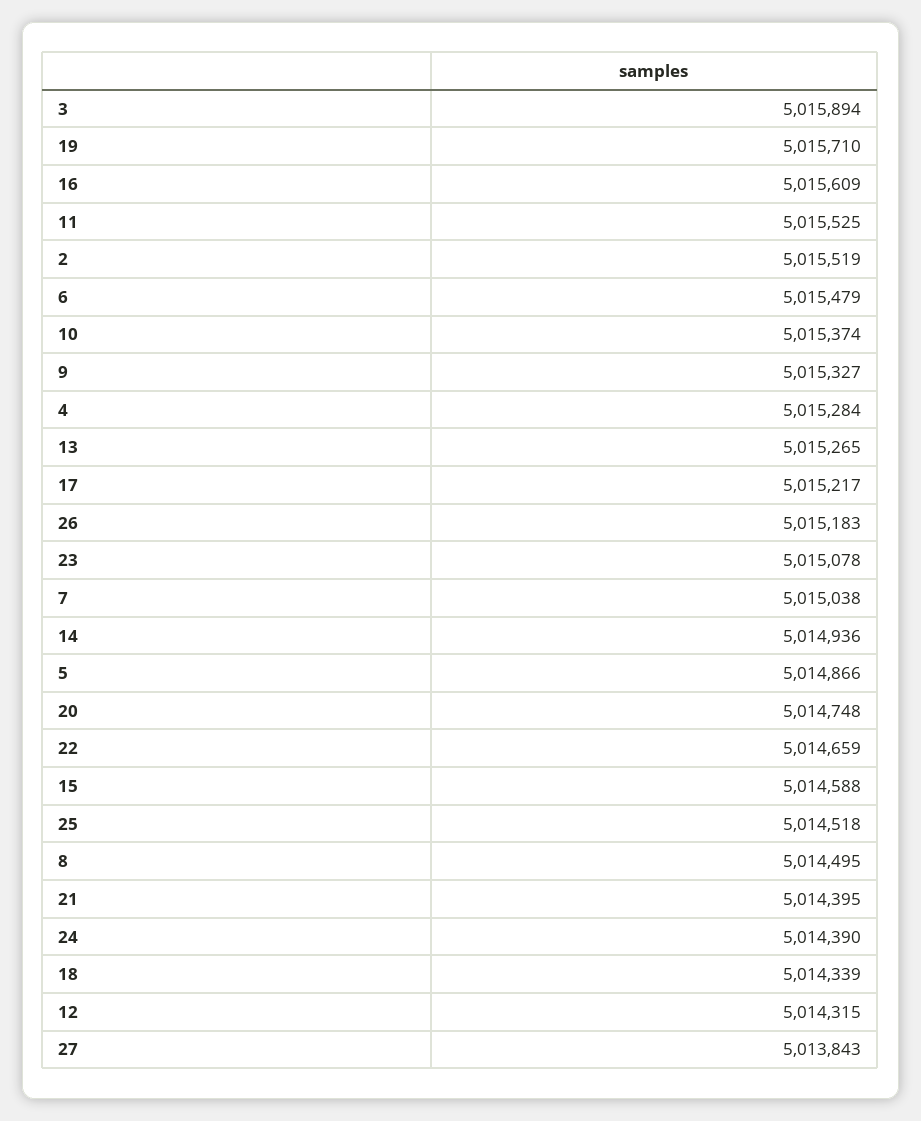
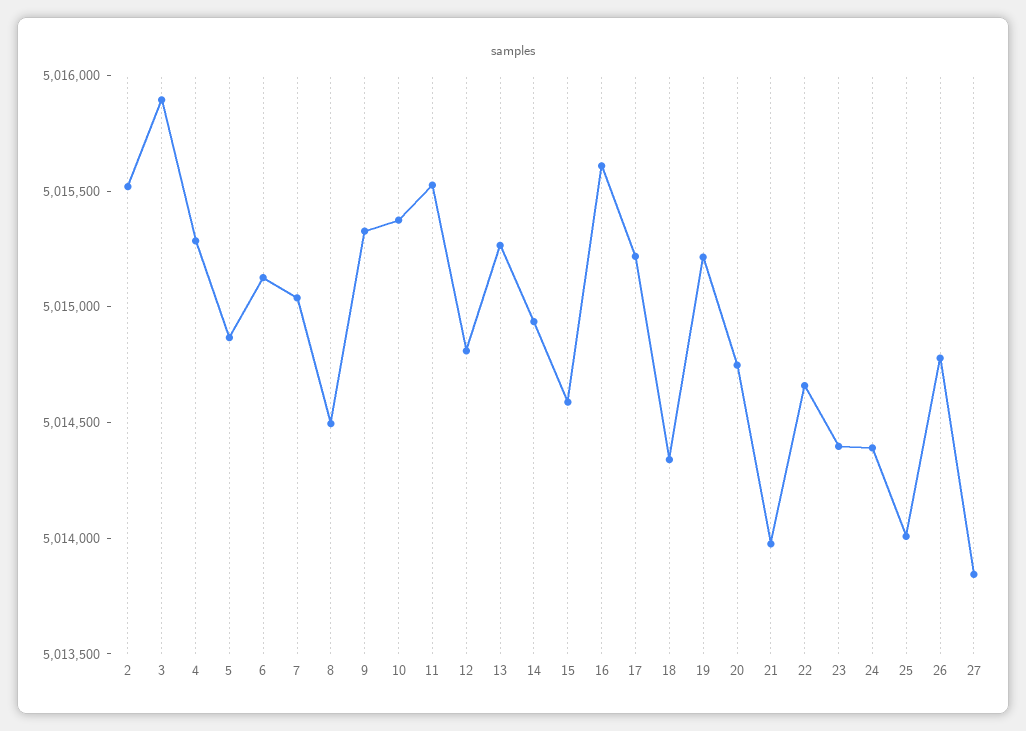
  {
    "3": 5015894,
-   "19": 5015710,
+   "19": 5015200,
    "16": 5015609,
    "11": 5015525,
    "2": 5015519,
-   "6": 5015479,
+   "6": 5015100,
    "10": 5015374,
    "9": 5015327,
    "4": 5015284,
    "13": 5015265,
    "17": 5015217,
-   "26": 5015183,
+   "26": 5014800,
-   "23": 5015078,
+   "23": 5014400,
    "7": 5015038,
    "14": 5014936,
    "5": 5014866,
    "20": 5014748,
    "22": 5014659,
    "15": 5014588,
-   "25": 5014518,
+   "25": 5014000,
    "8": 5014495,
-   "21": 5014395,
+   "21": 5014000,
    "24": 5014390,
    "18": 5014339,
-   "12": 5014315,
+   "12": 5014800,
    "27": 5013843
  }

